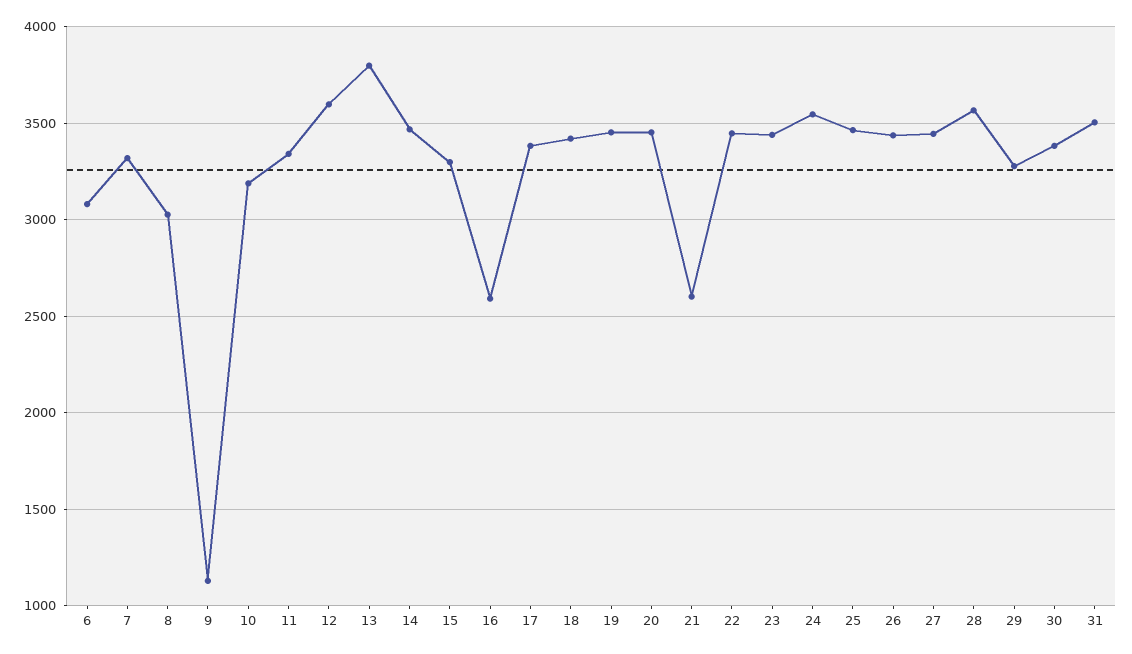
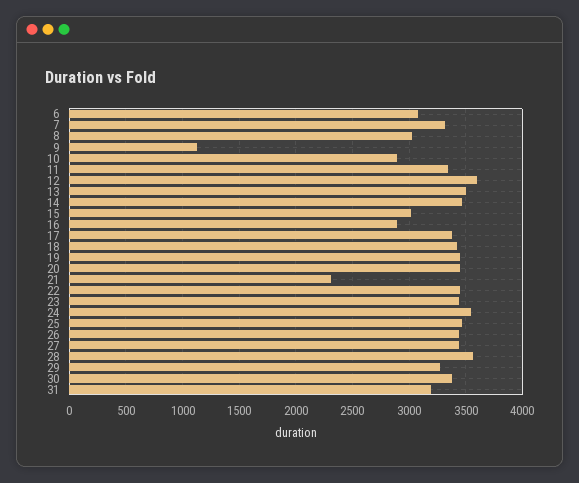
  {
    "6": 3100,
    "7": 3300,
    "8": 3050,
    "9": 1150,
-   "10": 3200,
+   "10": 2900,
    "11": 3350,
    "12": 3600,
-   "13": 3800,
+   "13": 3500,
    "14": 3450,
-   "15": 3300,
+   "15": 3000,
-   "16": 2600,
+   "16": 2900,
    "17": 3400,
    "18": 3400,
    "19": 3450,
    "20": 3450,
-   "21": 2600,
+   "21": 2300,
    "22": 3450,
    "23": 3450,
    "24": 3550,
    "25": 3450,
    "26": 3450,
    "27": 3450,
    "28": 3550,
    "29": 3300,
    "30": 3400,
-   "31": 3500
+   "31": 3200
  }

